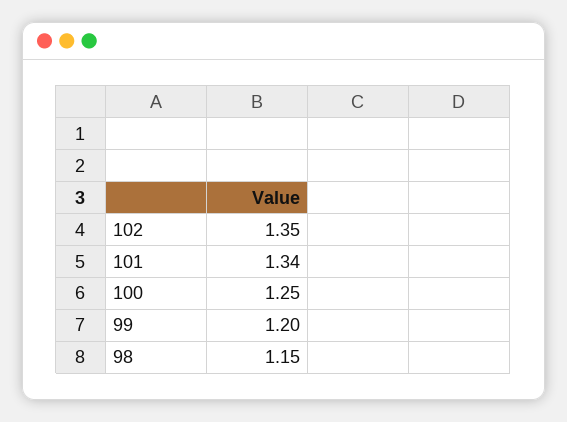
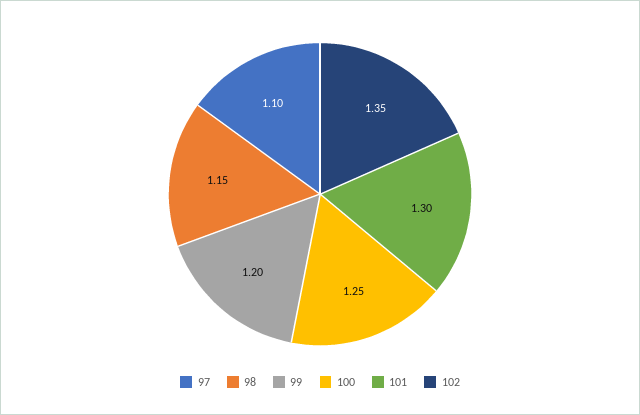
  {
    "102": 1.35,
-   "101": 1.34,
+   "101": 1.3,
    "100": 1.25,
    "99": 1.2,
-   "98": 1.15
+   "98": 1.15,
+   "97": 1.1
  }

